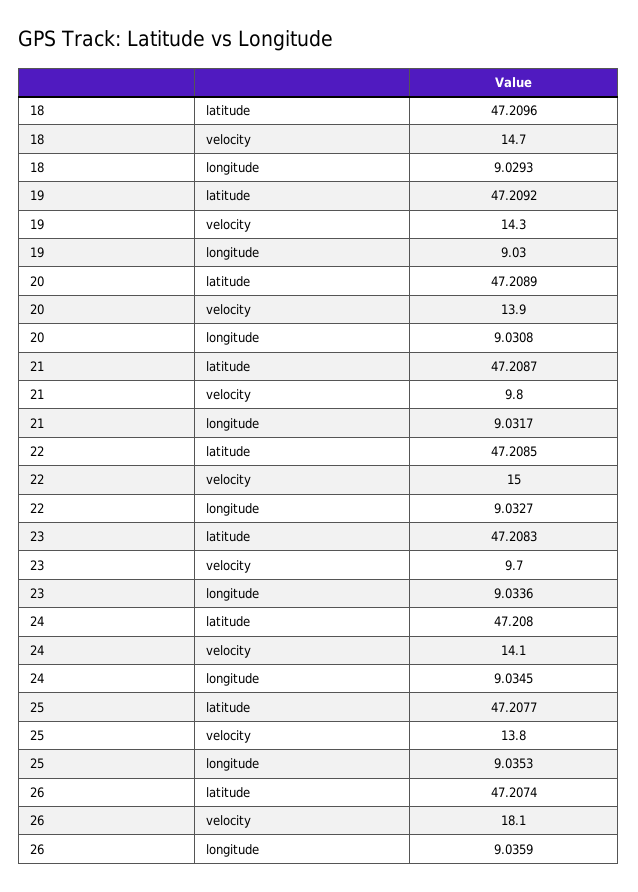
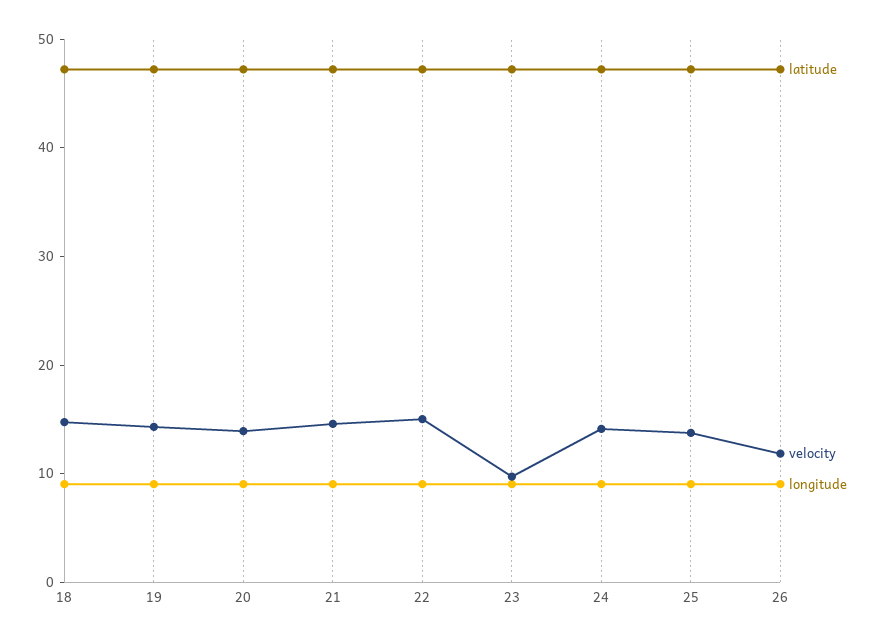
  {
    "latitude": {
      "18": 47.2096,
      "19": 47.2092,
      "20": 47.2089,
      "21": 47.2087,
      "22": 47.2085,
      "23": 47.2083,
      "24": 47.208,
      "25": 47.2077,
      "26": 47.2074
    },
    "velocity": {
      "18": 14.7,
      "19": 14.3,
      "20": 13.9,
-     "21": 9.8,
+     "21": 14,
      "22": 15,
      "23": 9.7,
      "24": 14.1,
      "25": 13.8,
-     "26": 18.1
+     "26": 12
    },
    "longitude": {
      "18": 9.0293,
      "19": 9.03,
      "20": 9.0308,
      "21": 9.0317,
      "22": 9.0327,
      "23": 9.0336,
      "24": 9.0345,
      "25": 9.0353,
      "26": 9.0359
    }
  }

